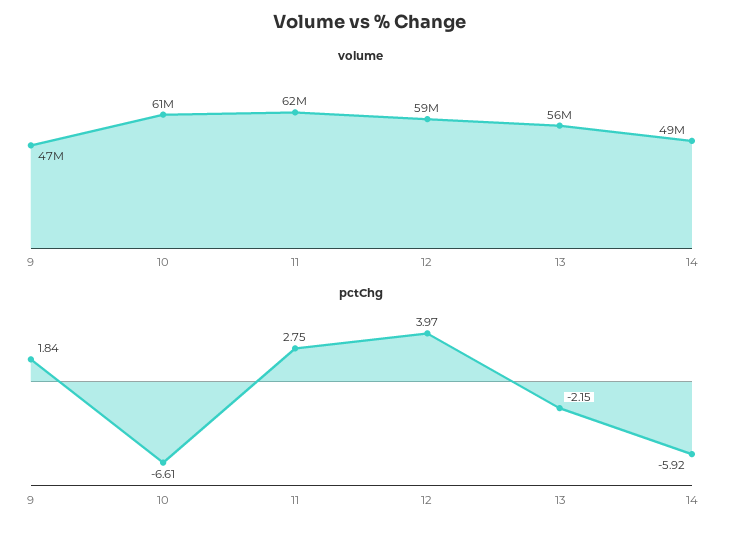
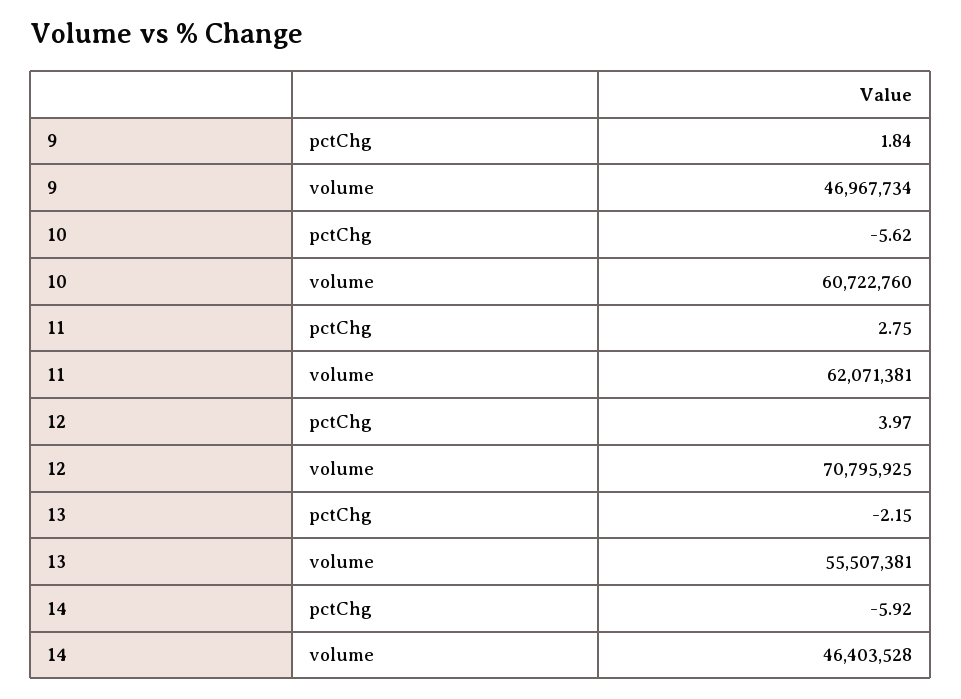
  {
    "volume": {
      "9": 46967734,
      "10": 60722760,
      "11": 62071381,
-     "12": 59000000,
+     "12": 70795925,
      "13": 55507381,
-     "14": 49000000
+     "14": 46403528
    },
    "pctChg": {
      "9": 1.84,
-     "10": -6.61,
+     "10": -5.62,
      "11": 2.75,
      "12": 3.97,
      "13": -2.15,
      "14": -5.92
    }
  }

